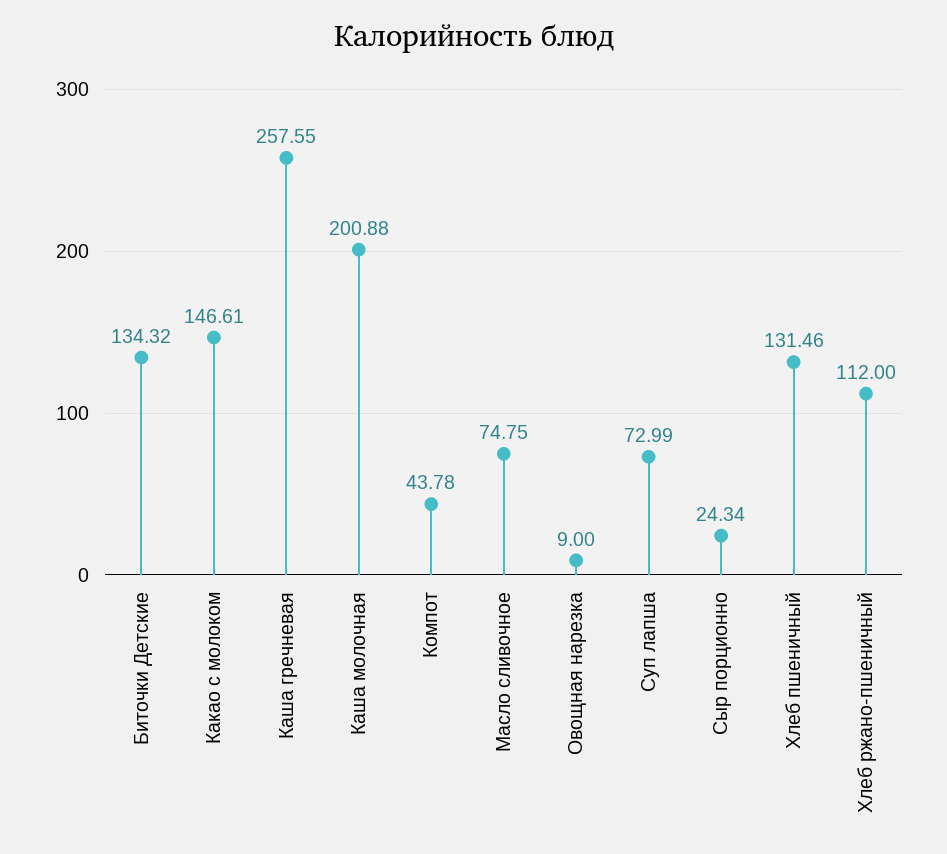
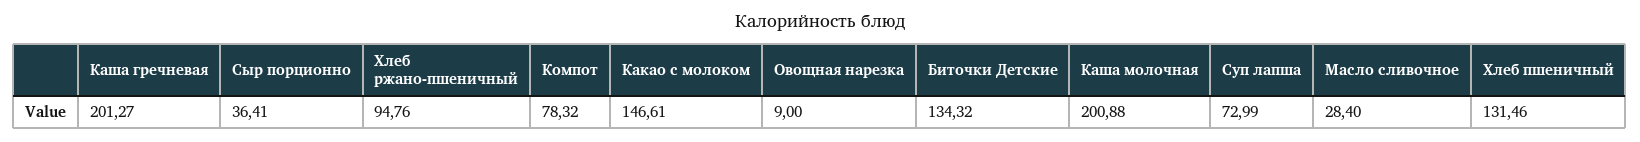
  {
    "Биточки Детские": 134.32,
    "Какао с молоком": 146.61,
-   "Каша гречневая": 257.55,
+   "Каша гречневая": 201.27,
    "Каша молочная": 200.88,
-   "Компот": 43.78,
+   "Компот": 78.32,
-   "Масло сливочное": 74.75,
+   "Масло сливочное": 28.4,
    "Овощная нарезка": 9,
    "Суп лапша": 72.99,
-   "Сыр порционно": 24.34,
+   "Сыр порционно": 36.41,
    "Хлеб пшеничный": 131.46,
-   "Хлеб ржано-пшеничный": 112
+   "Хлеб ржано-пшеничный": 94.76
  }

